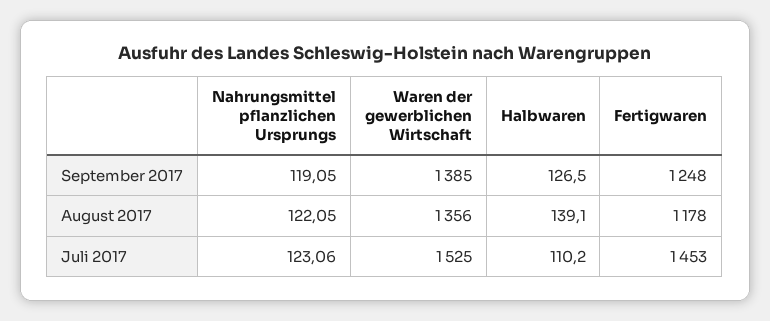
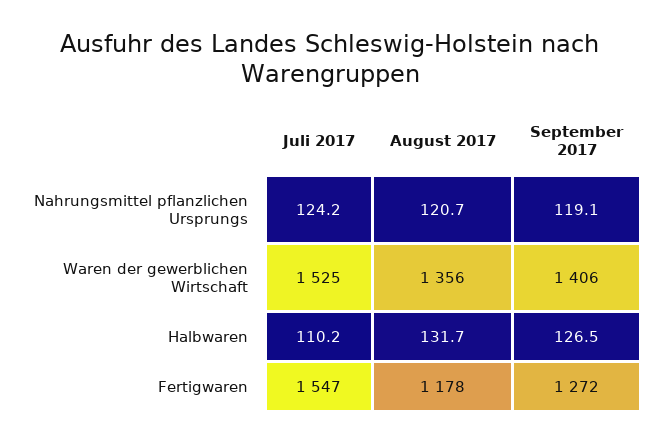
  {
    "Nahrungsmittel pflanzlichen Ursprungs": {
      "September 2017": 119.05,
-     "August 2017": 122.05,
+     "August 2017": 120.7,
-     "Juli 2017": 123.06
+     "Juli 2017": 124.2
    },
    "Waren der gewerblichen Wirtschaft": {
-     "September 2017": 1385,
+     "September 2017": 1406,
      "August 2017": 1356,
      "Juli 2017": 1525
    },
    "Halbwaren": {
      "September 2017": 126.5,
-     "August 2017": 139.1,
+     "August 2017": 131.7,
      "Juli 2017": 110.2
    },
    "Fertigwaren": {
-     "September 2017": 1248,
+     "September 2017": 1272,
      "August 2017": 1178,
-     "Juli 2017": 1453
+     "Juli 2017": 1547
    }
  }

